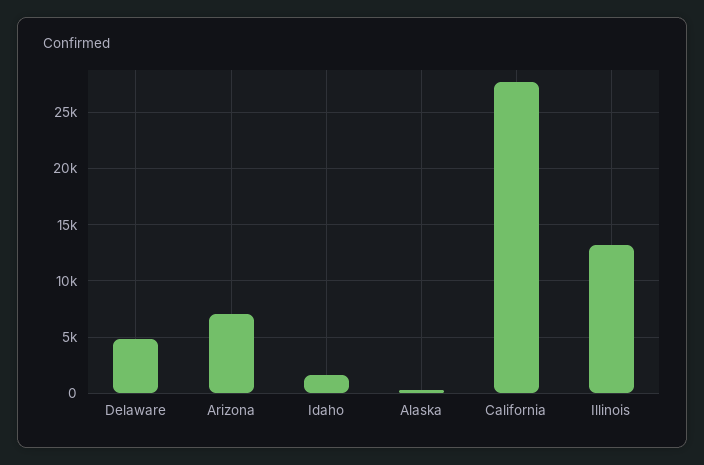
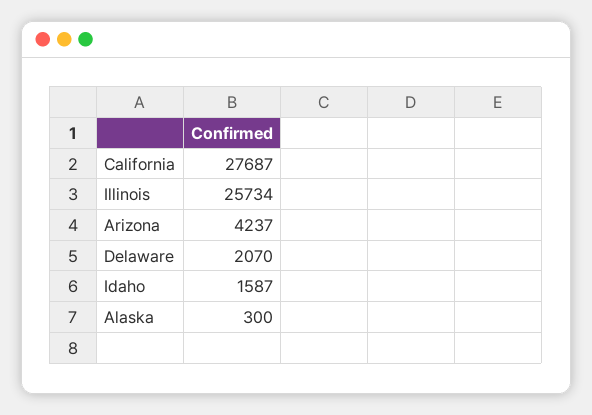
  {
-   "Delaware": 5000,
+   "Delaware": 2070,
-   "Arizona": 7000,
+   "Arizona": 4237,
    "Idaho": 1587,
    "Alaska": 300,
    "California": 27687,
-   "Illinois": 13000
+   "Illinois": 25734
  }

